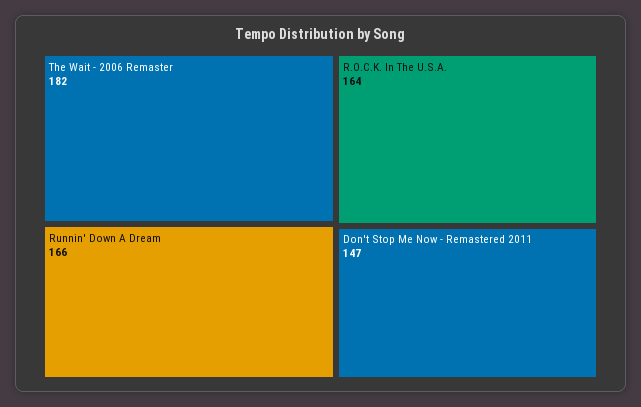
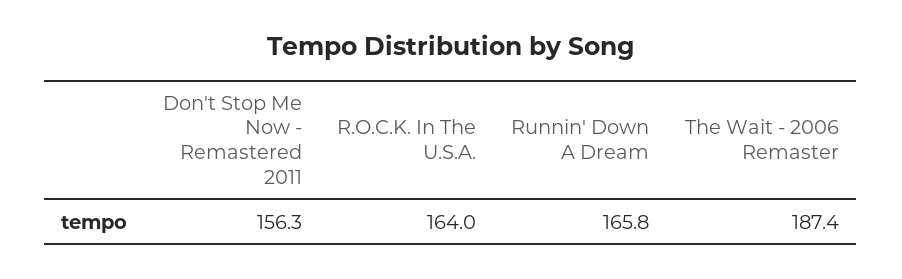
  {
-   "The Wait - 2006 Remaster": 182,
+   "The Wait - 2006 Remaster": 187.4,
    "Runnin' Down A Dream": 165.8,
    "R.O.C.K. In The U.S.A.": 164,
-   "Don't Stop Me Now - Remastered 2011": 147
+   "Don't Stop Me Now - Remastered 2011": 156.3
  }

